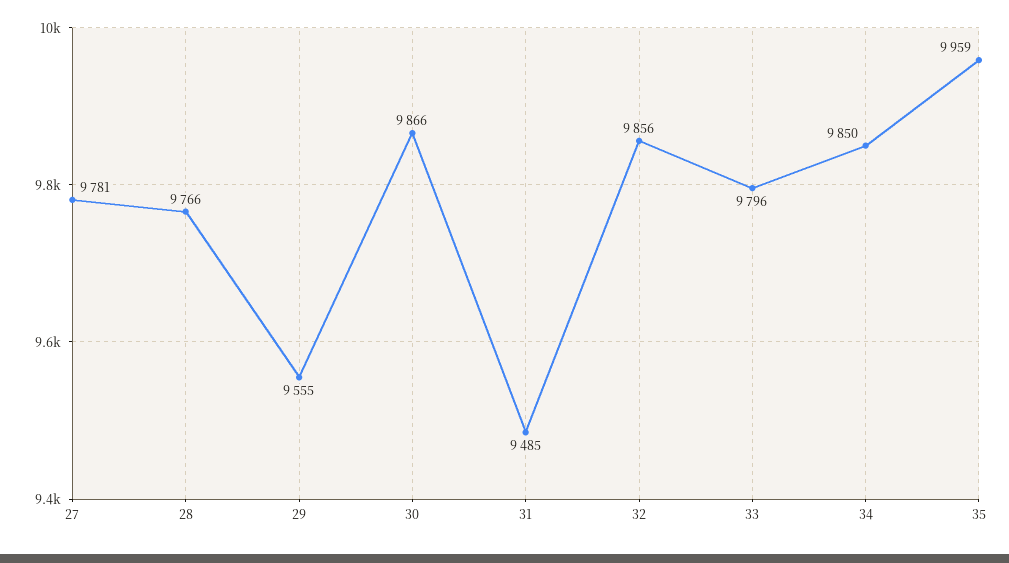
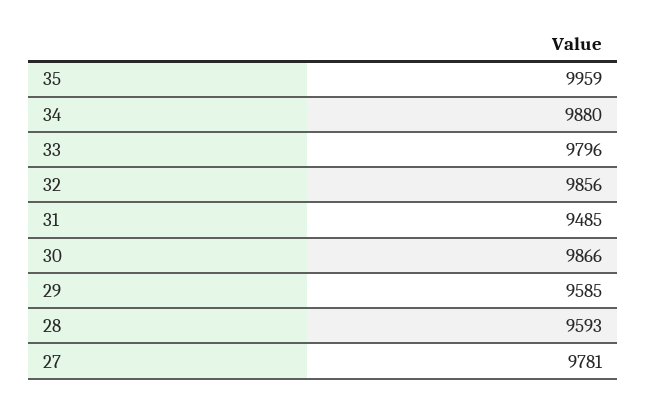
  {
    "27": 9781,
-   "28": 9766,
+   "28": 9593,
-   "29": 9555,
+   "29": 9585,
    "30": 9866,
    "31": 9485,
    "32": 9856,
    "33": 9796,
-   "34": 9850,
+   "34": 9880,
    "35": 9959
  }

